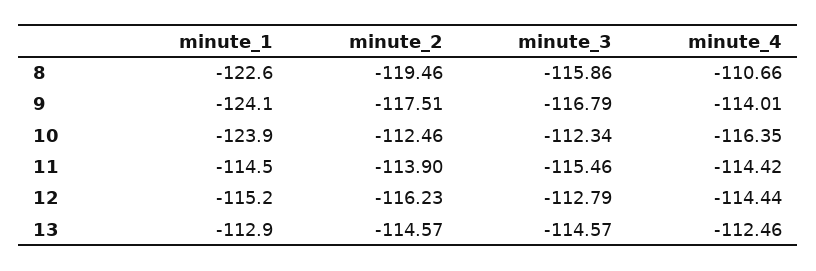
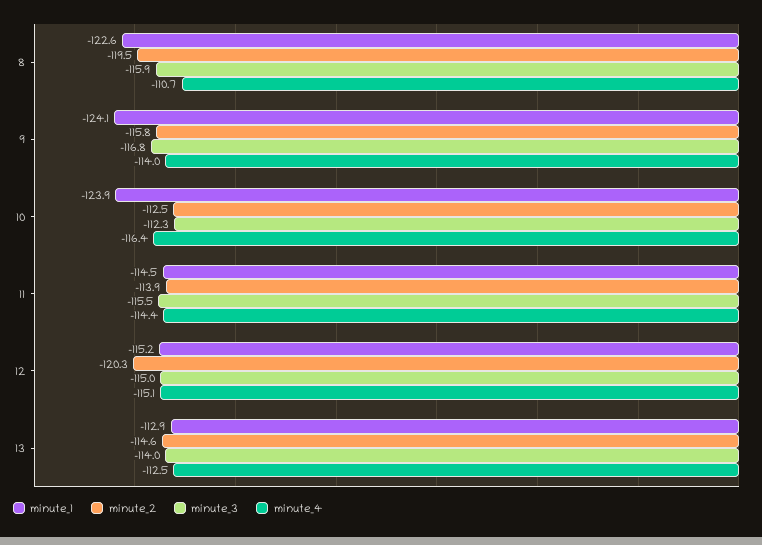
  {
    "minute_1": {
      "8": -122.6,
      "9": -124.1,
      "10": -123.9,
      "11": -114.5,
      "12": -115.2,
      "13": -112.9
    },
    "minute_2": {
      "8": -119.46,
-     "9": -117.51,
+     "9": -115.8,
      "10": -112.46,
      "11": -113.9,
-     "12": -116.23,
+     "12": -120.3,
      "13": -114.57
    },
    "minute_3": {
      "8": -115.86,
      "9": -116.79,
      "10": -112.34,
      "11": -115.46,
-     "12": -112.79,
+     "12": -115,
-     "13": -114.57
+     "13": -114
    },
    "minute_4": {
      "8": -110.66,
      "9": -114.01,
      "10": -116.35,
      "11": -114.42,
-     "12": -114.44,
+     "12": -115.1,
      "13": -112.46
    }
  }

